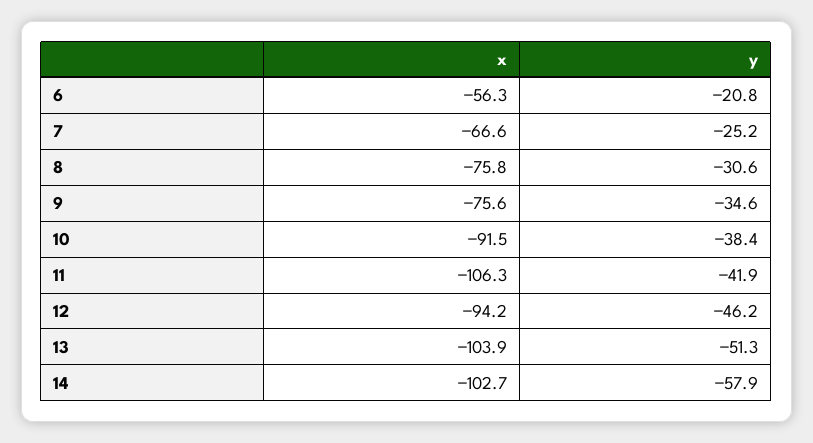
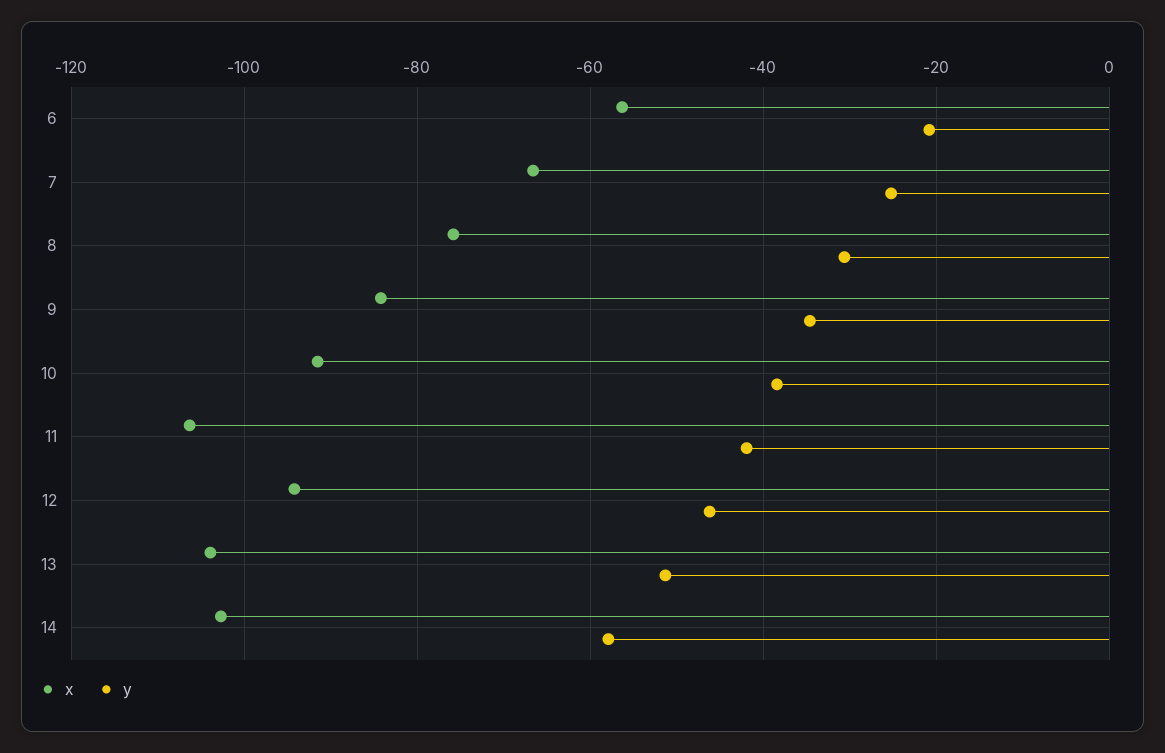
  {
    "x": {
      "6": -56.3,
      "7": -66.6,
      "8": -75.8,
-     "9": -75.6,
+     "9": -84,
      "10": -91.5,
      "11": -106.3,
      "12": -94.2,
      "13": -103.9,
      "14": -102.7
    },
    "y": {
      "6": -20.8,
      "7": -25.2,
      "8": -30.6,
      "9": -34.6,
      "10": -38.4,
      "11": -41.9,
      "12": -46.2,
      "13": -51.3,
      "14": -57.9
    }
  }

